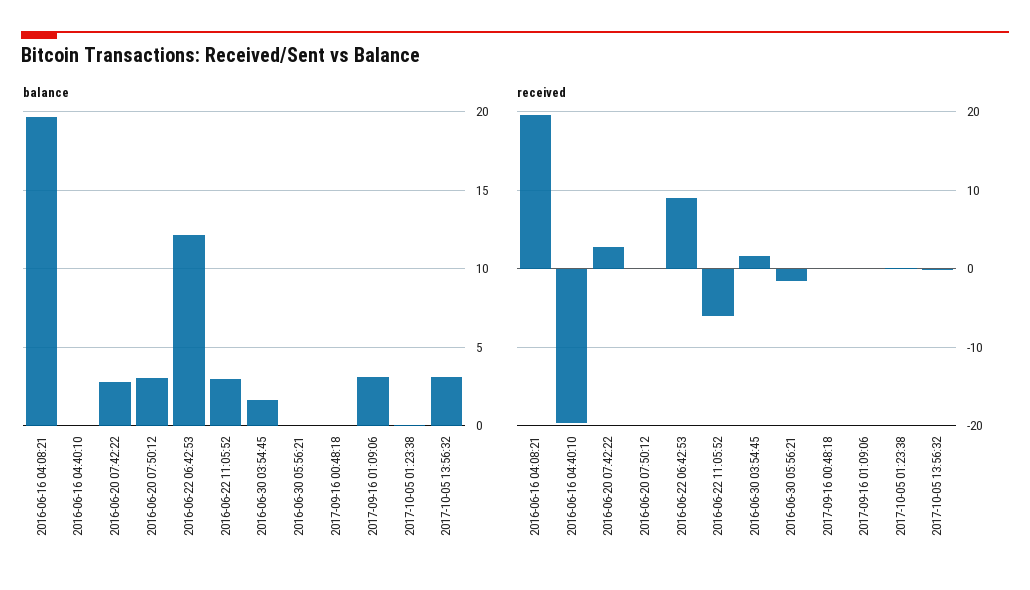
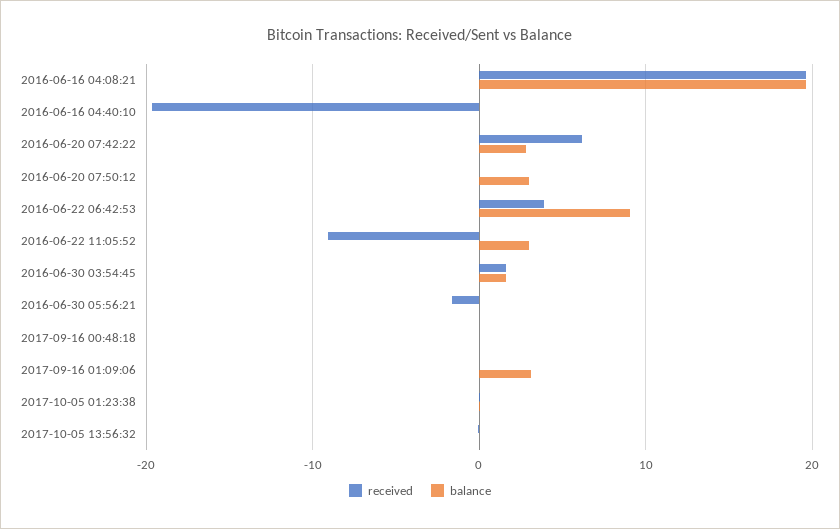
  {
    "balance": {
      "2016-06-16 04:08:21": 19.5,
      "2016-06-16 04:40:10": 0,
      "2016-06-20 07:42:22": 3,
      "2016-06-20 07:50:12": 3,
-     "2016-06-22 06:42:53": 12,
+     "2016-06-22 06:42:53": 9,
      "2016-06-22 11:05:52": 3,
      "2016-06-30 03:54:45": 1.5,
      "2016-06-30 05:56:21": 0,
      "2017-09-16 00:48:18": 0,
      "2017-09-16 01:09:06": 3,
      "2017-10-05 01:23:38": 0,
-     "2017-10-05 13:56:32": 3
+     "2017-10-05 13:56:32": 0
    },
    "received": {
      "2016-06-16 04:08:21": 20,
      "2016-06-16 04:40:10": -20,
-     "2016-06-20 07:42:22": 3,
+     "2016-06-20 07:42:22": 6,
      "2016-06-20 07:50:12": 0,
-     "2016-06-22 06:42:53": 9,
+     "2016-06-22 06:42:53": 4,
-     "2016-06-22 11:05:52": -6,
+     "2016-06-22 11:05:52": -9,
      "2016-06-30 03:54:45": 2,
      "2016-06-30 05:56:21": -2,
      "2017-09-16 00:48:18": 0,
      "2017-09-16 01:09:06": 0,
      "2017-10-05 01:23:38": 0,
      "2017-10-05 13:56:32": 0
    }
  }

